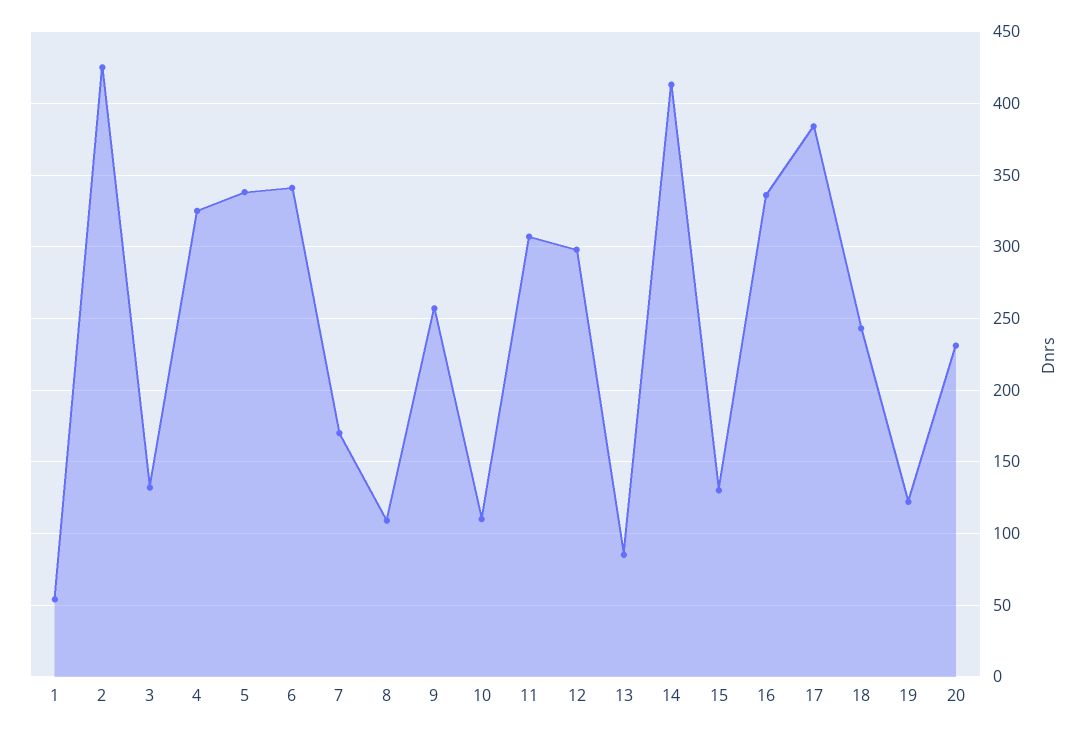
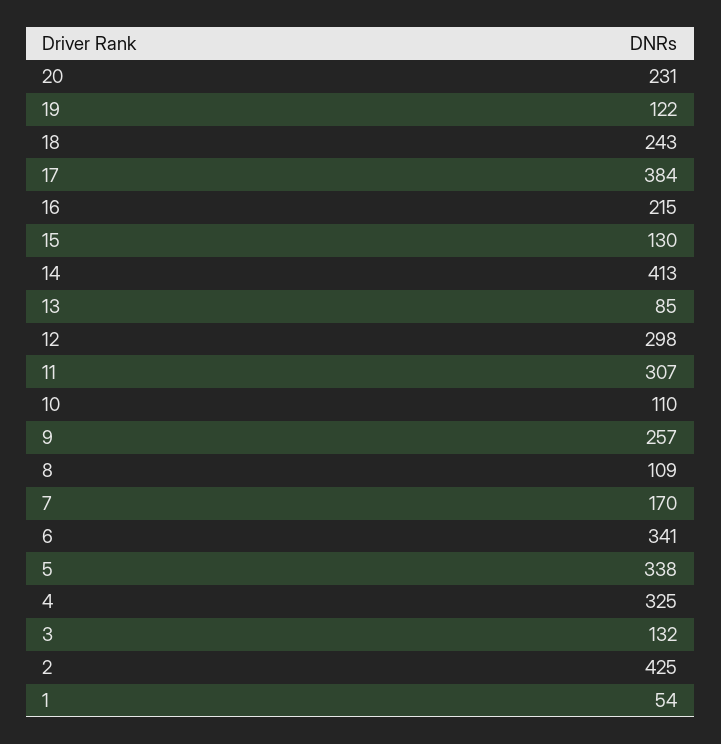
  {
    "1": 54,
    "2": 425,
    "3": 132,
    "4": 325,
    "5": 338,
    "6": 341,
    "7": 170,
    "8": 109,
    "9": 257,
    "10": 110,
    "11": 307,
    "12": 298,
    "13": 85,
    "14": 413,
    "15": 130,
-   "16": 335,
+   "16": 215,
    "17": 384,
    "18": 243,
    "19": 122,
    "20": 231
  }

